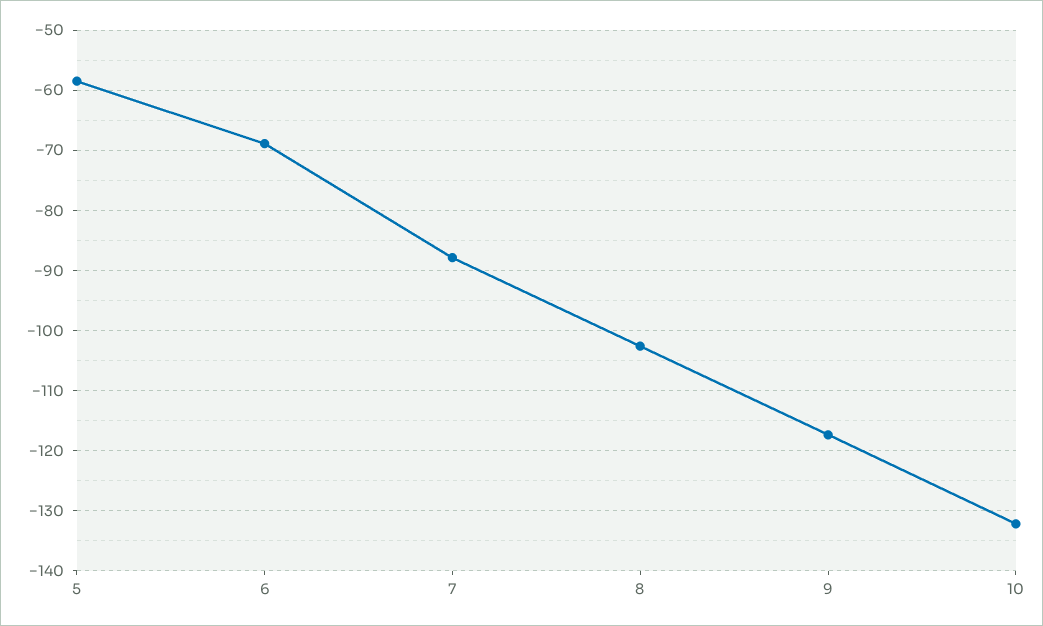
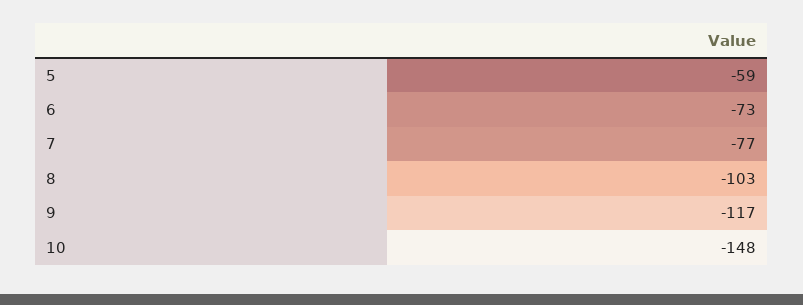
  {
    "5": -59,
-   "6": -69,
+   "6": -73,
-   "7": -88,
+   "7": -77,
    "8": -103,
    "9": -117,
-   "10": -132
+   "10": -148
  }

